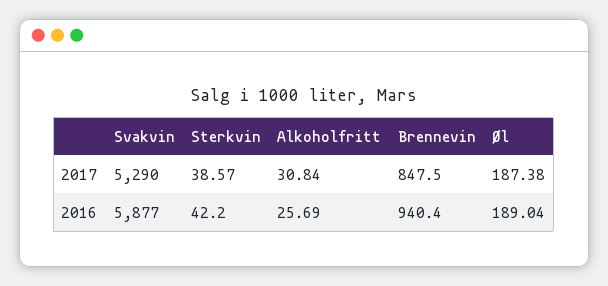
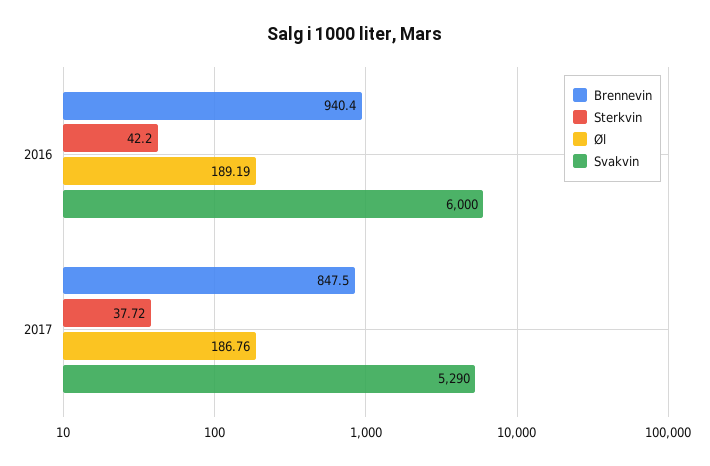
  {
    "Svakvin": {
      "2017": 5290,
-     "2016": 5877
+     "2016": 6000
    },
    "Sterkvin": {
-     "2017": 38.57,
+     "2017": 37.72,
      "2016": 42.2
    },
-   "Alkoholfritt": {
-     "2017": 30.84,
-     "2016": 25.69
-   },
    "Brennevin": {
      "2017": 847.5,
      "2016": 940.4
    },
    "Øl": {
-     "2017": 187.38,
+     "2017": 186.76,
-     "2016": 189.04
+     "2016": 189.19
    }
  }

